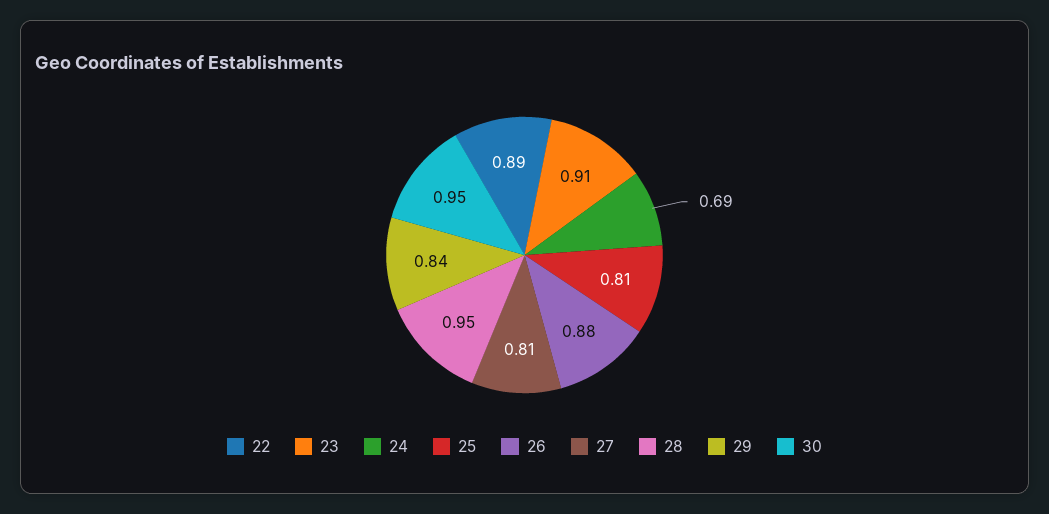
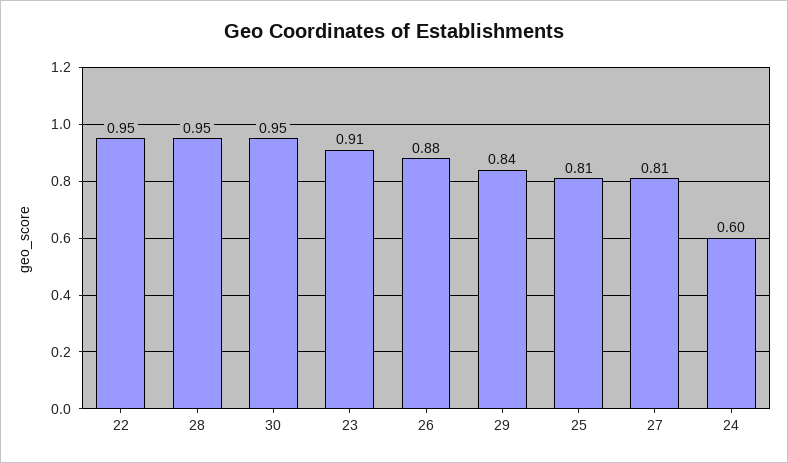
  {
-   "22": 0.89,
+   "22": 0.95,
    "23": 0.91,
-   "24": 0.69,
+   "24": 0.6,
    "25": 0.81,
    "26": 0.88,
    "27": 0.81,
    "28": 0.95,
    "29": 0.84,
    "30": 0.95
  }

